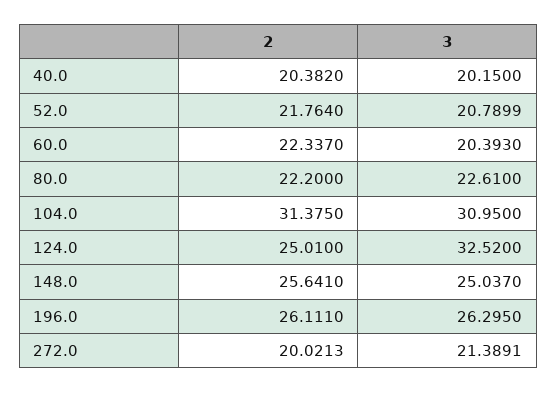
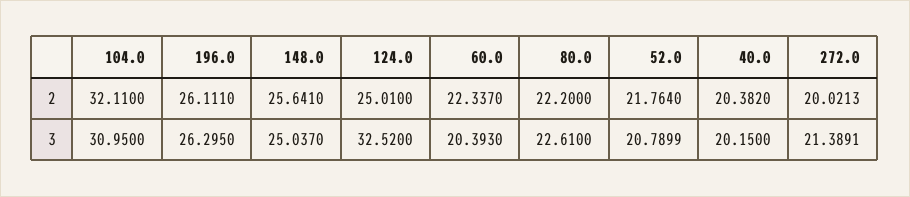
  {
    "2": {
      "40.0": 20.382,
      "52.0": 21.764,
      "60.0": 22.337,
      "80.0": 22.2,
-     "104.0": 31.375,
+     "104.0": 32.11,
      "124.0": 25.01,
      "148.0": 25.641,
      "196.0": 26.111,
      "272.0": 20.0213
    },
    "3": {
      "40.0": 20.15,
      "52.0": 20.7899,
      "60.0": 20.393,
      "80.0": 22.61,
      "104.0": 30.95,
      "124.0": 32.52,
      "148.0": 25.037,
      "196.0": 26.295,
      "272.0": 21.3891
    }
  }

